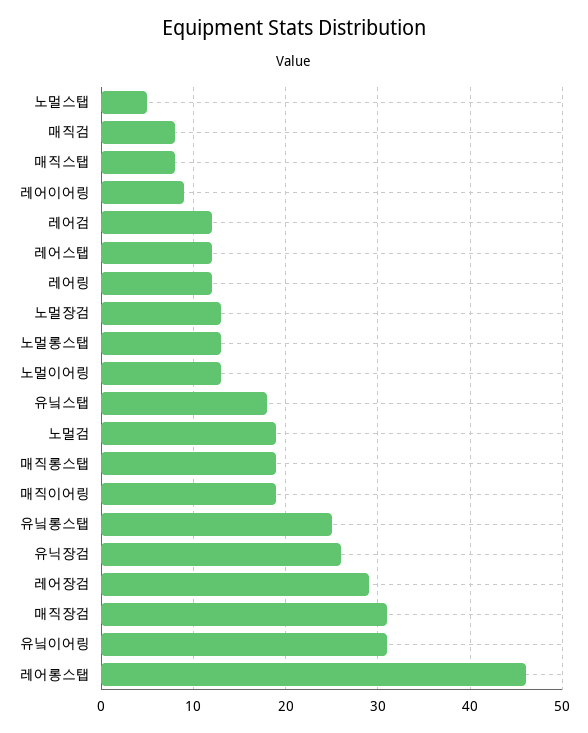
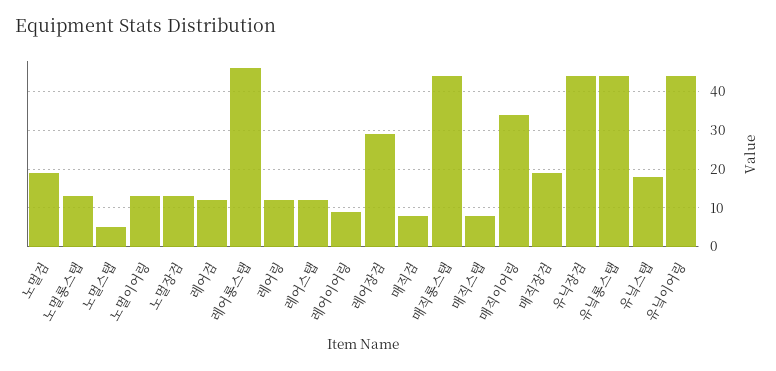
  {
    "노멀스탭": 5,
    "매직검": 8,
    "매직스탭": 8,
    "레어이어링": 9,
    "레어검": 12,
    "레어스탭": 12,
    "레어링": 12,
    "노멀장검": 13,
    "노멀롱스탭": 13,
    "노멀이어링": 13,
    "유닠스탭": 18,
    "노멀검": 19,
-   "매직롱스탭": 19,
+   "매직롱스탭": 45,
-   "매직이어링": 19,
+   "매직이어링": 35,
-   "유닠롱스탭": 25,
+   "유닠롱스탭": 45,
-   "유닉장검": 26,
+   "유닉장검": 45,
    "레어장검": 29,
-   "매직장검": 31,
+   "매직장검": 20,
-   "유닠이어링": 31,
+   "유닠이어링": 45,
    "레어롱스탭": 46
  }

